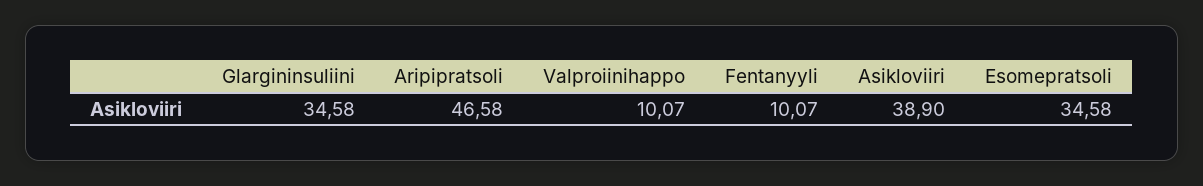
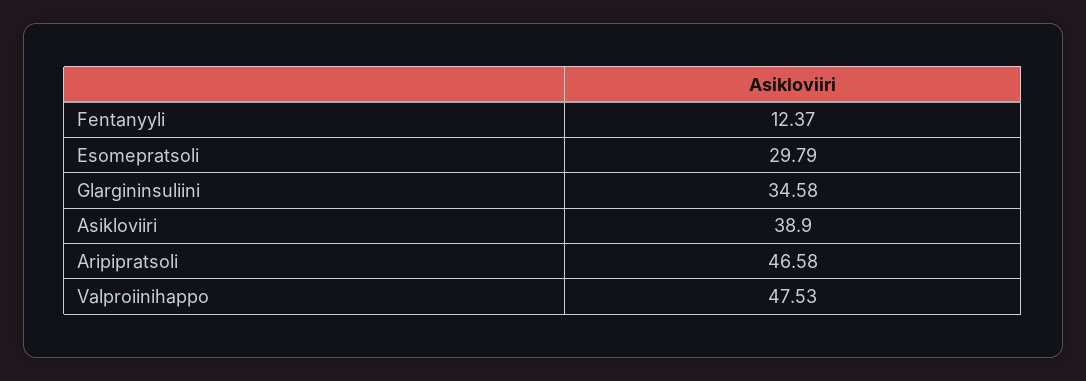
  {
    "Glargininsuliini": 34.58,
    "Aripipratsoli": 46.58,
-   "Valproiinihappo": 10.07,
+   "Valproiinihappo": 47.53,
-   "Fentanyyli": 10.07,
+   "Fentanyyli": 12.37,
    "Asikloviiri": 38.9,
-   "Esomepratsoli": 34.58
+   "Esomepratsoli": 29.79
  }

